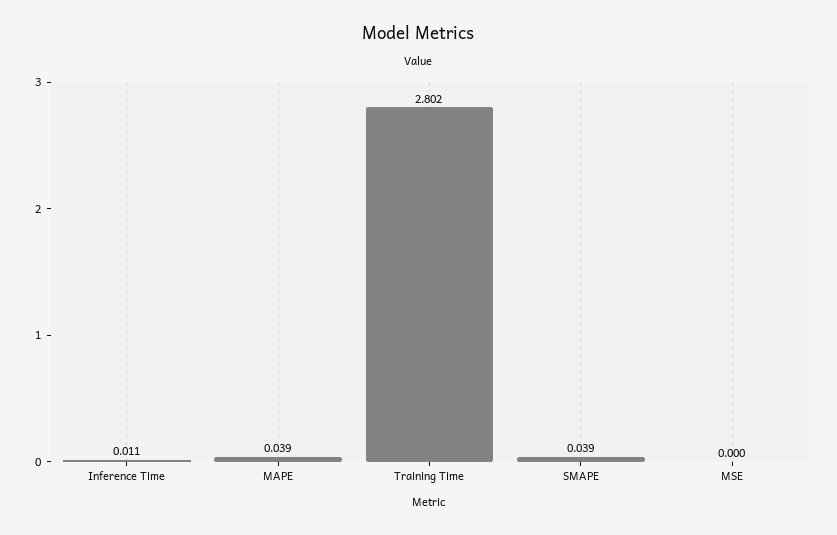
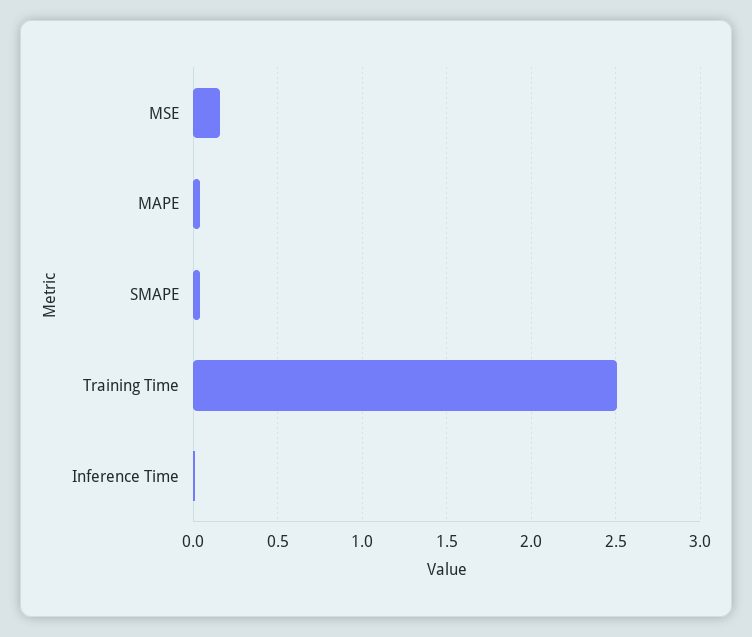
  {
    "Inference Time": 0.011,
    "MAPE": 0.039,
-   "Training Time": 2.802,
+   "Training Time": 2.5,
    "SMAPE": 0.039,
-   "MSE": 0
+   "MSE": 0.15
  }

